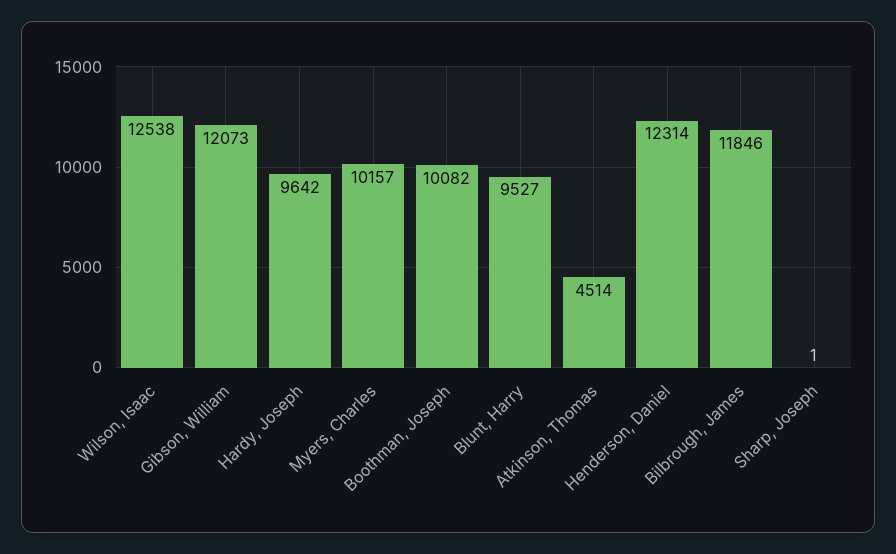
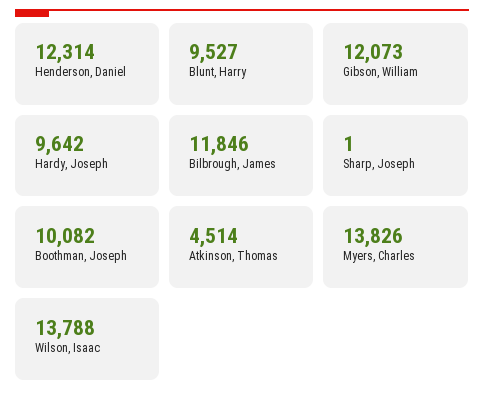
  {
-   "Wilson, Isaac": 12538,
+   "Wilson, Isaac": 13788,
    "Gibson, William": 12073,
    "Hardy, Joseph": 9642,
-   "Myers, Charles": 10157,
+   "Myers, Charles": 13826,
    "Boothman, Joseph": 10082,
    "Blunt, Harry": 9527,
    "Atkinson, Thomas": 4514,
    "Henderson, Daniel": 12314,
    "Bilbrough, James": 11846,
    "Sharp, Joseph": 1
  }

